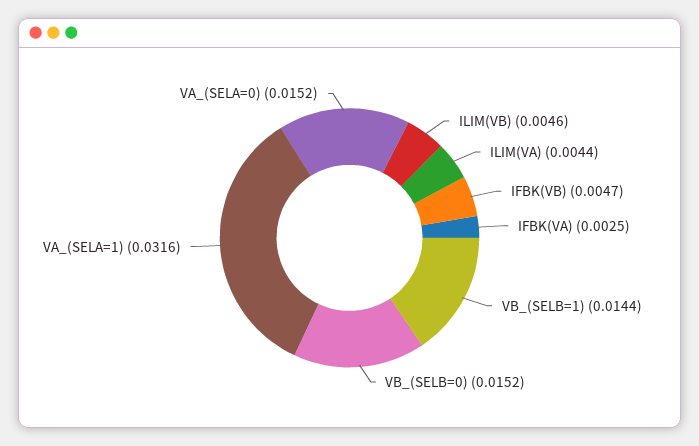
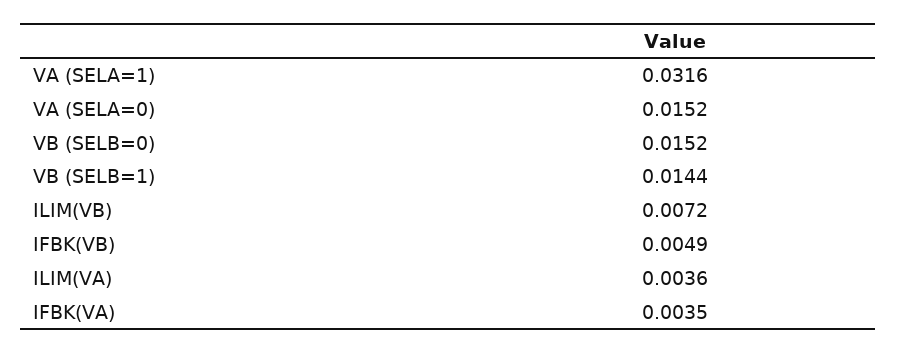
  {
-   "ILIM(VB)": 0.0046,
+   "ILIM(VB)": 0.0072,
-   "ILIM(VA)": 0.0044,
+   "ILIM(VA)": 0.0036,
-   "IFBK(VB)": 0.0047,
+   "IFBK(VB)": 0.0049,
-   "IFBK(VA)": 0.0025,
+   "IFBK(VA)": 0.0035,
    "VB_(SELB=1)": 0.0144,
    "VB_(SELB=0)": 0.0152,
    "VA_(SELA=1)": 0.0316,
    "VA_(SELA=0)": 0.0152
  }

